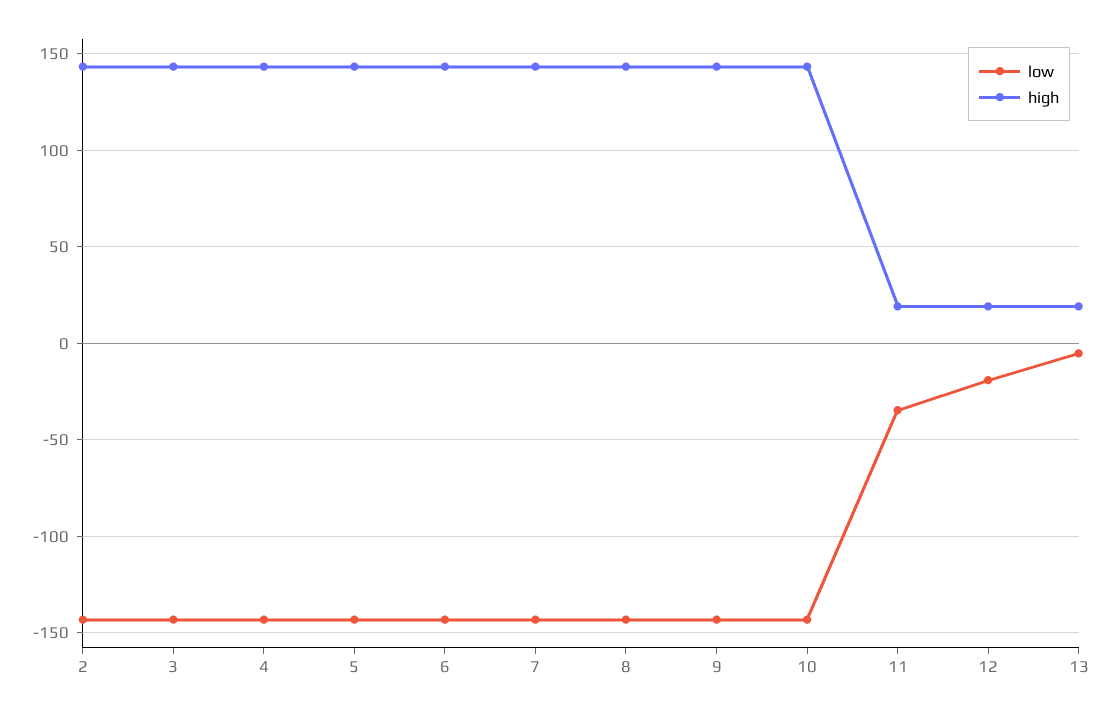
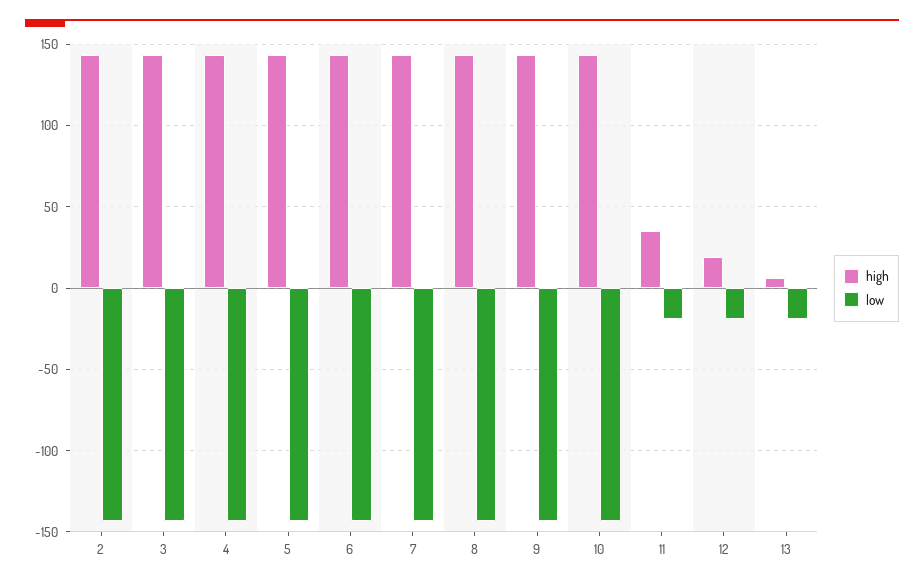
  {
    "low": {
      "2": -145,
      "3": -145,
      "4": -145,
      "5": -145,
      "6": -145,
      "7": -145,
      "8": -145,
      "9": -145,
      "10": -145,
-     "11": -35,
+     "11": -20,
      "12": -20,
-     "13": -5
+     "13": -20
    },
    "high": {
      "2": 145,
      "3": 145,
      "4": 145,
      "5": 145,
      "6": 145,
      "7": 145,
      "8": 145,
      "9": 145,
      "10": 145,
-     "11": 20,
+     "11": 35,
      "12": 20,
-     "13": 20
+     "13": 5
    }
  }

